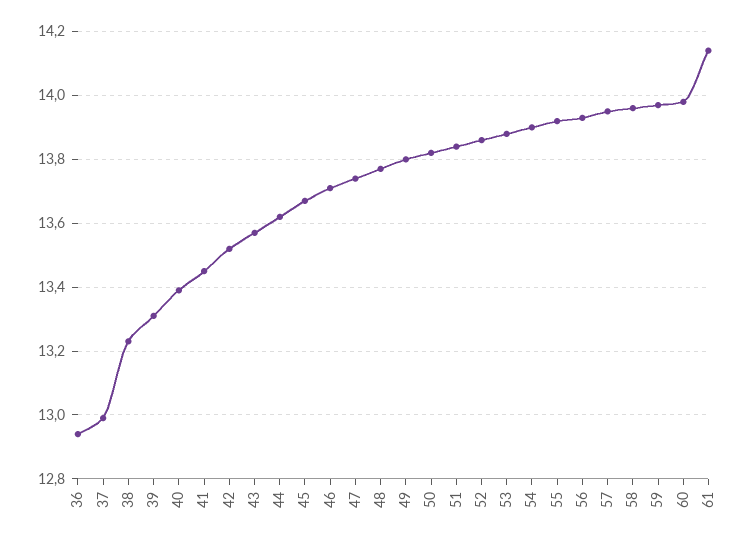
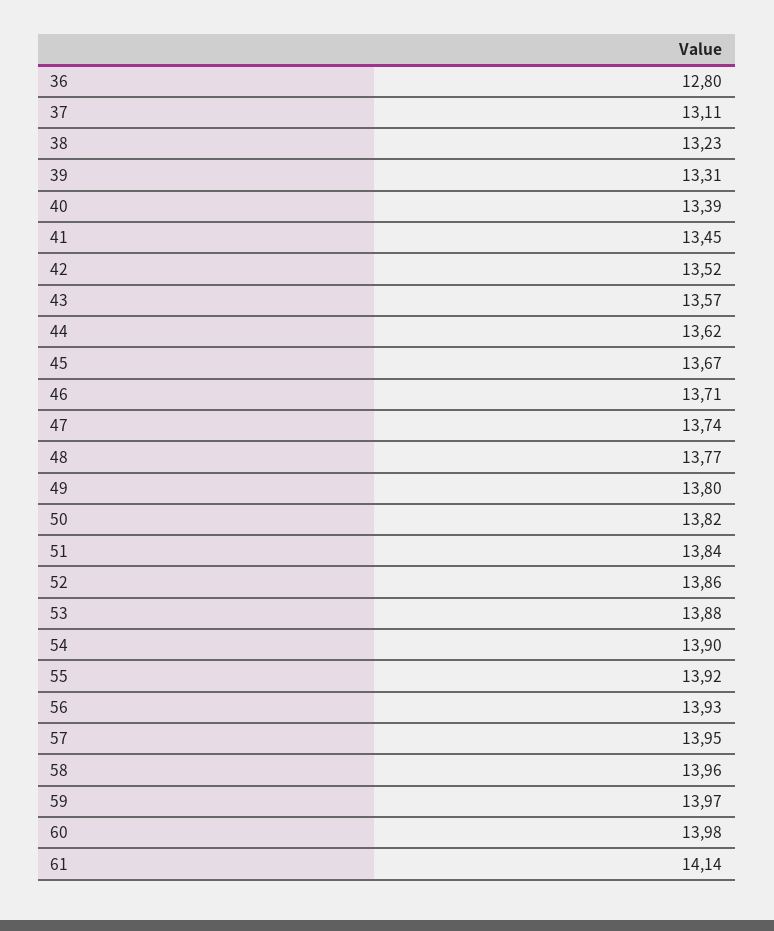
  {
-   "36": 12.95,
+   "36": 12.8,
-   "37": 13,
+   "37": 13.11,
    "38": 13.23,
    "39": 13.31,
    "40": 13.39,
    "41": 13.45,
    "42": 13.52,
    "43": 13.57,
    "44": 13.62,
    "45": 13.67,
    "46": 13.71,
    "47": 13.74,
    "48": 13.77,
    "49": 13.8,
    "50": 13.82,
    "51": 13.84,
    "52": 13.86,
    "53": 13.88,
    "54": 13.9,
    "55": 13.92,
    "56": 13.93,
    "57": 13.95,
    "58": 13.96,
    "59": 13.97,
    "60": 13.98,
    "61": 14.14
  }

